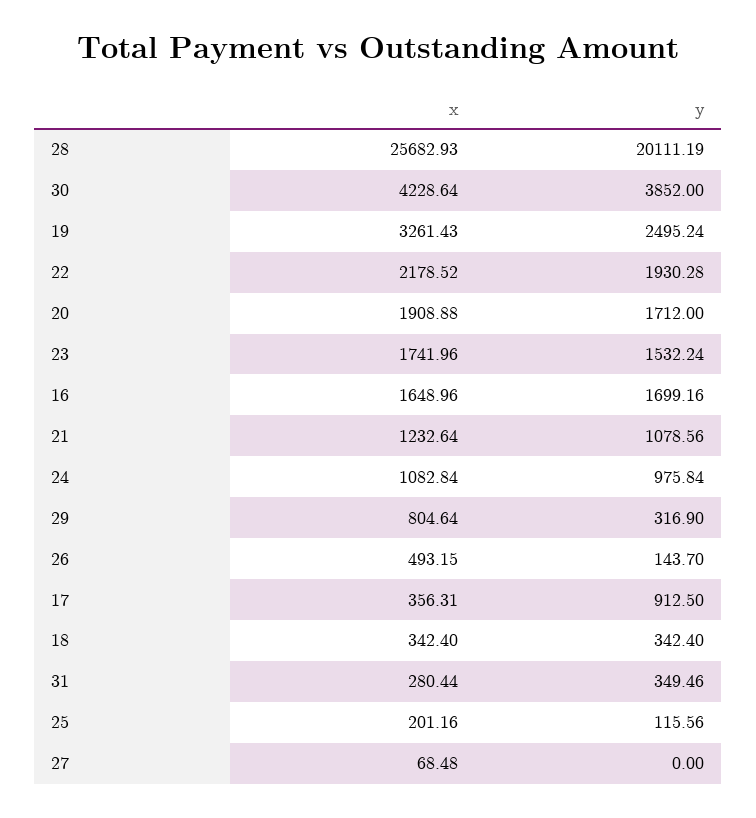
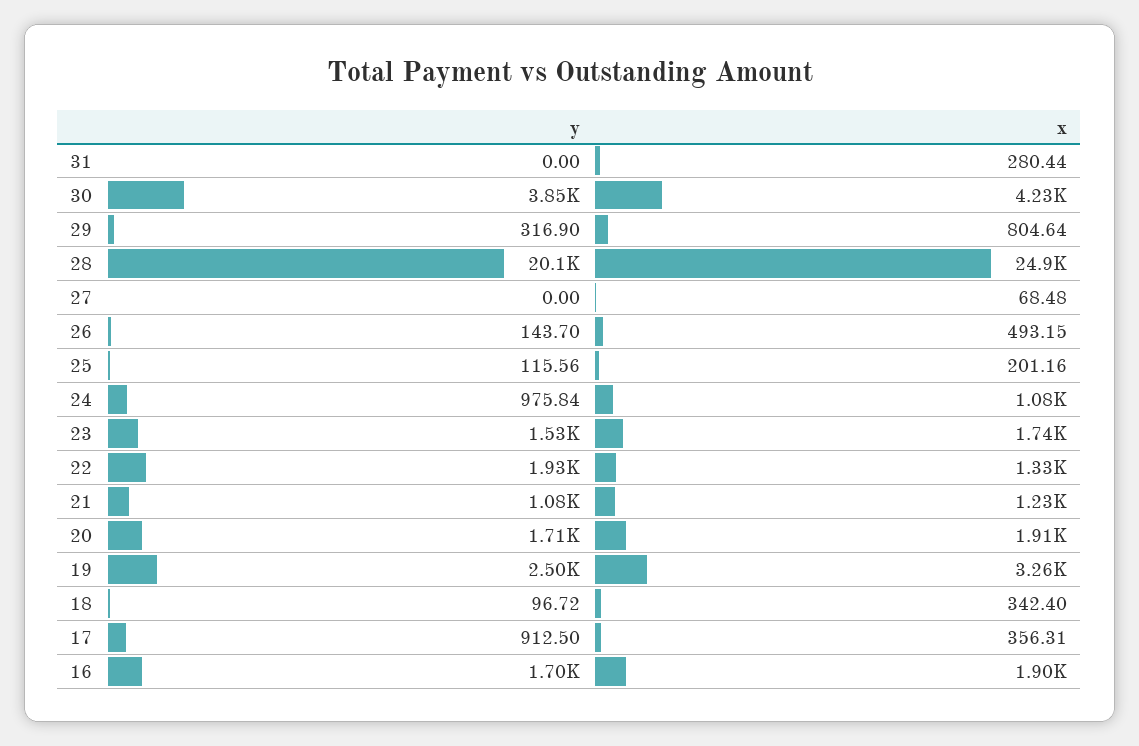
  {
    "x": {
-     "28": 25682.93,
+     "28": 24900,
      "30": 4228.64,
      "19": 3261.43,
-     "22": 2178.52,
+     "22": 1330,
      "20": 1908.88,
      "23": 1741.96,
-     "16": 1648.96,
+     "16": 1900,
      "21": 1232.64,
      "24": 1082.84,
      "29": 804.64,
      "26": 493.15,
      "17": 356.31,
      "18": 342.4,
      "31": 280.44,
      "25": 201.16,
      "27": 68.48
    },
    "y": {
      "28": 20111.19,
      "30": 3852,
      "19": 2495.24,
      "22": 1930.28,
      "20": 1712,
      "23": 1532.24,
      "16": 1699.16,
      "21": 1078.56,
      "24": 975.84,
      "29": 316.9,
      "26": 143.7,
      "17": 912.5,
-     "18": 342.4,
+     "18": 96.72,
-     "31": 349.46,
+     "31": 0,
      "25": 115.56,
      "27": 0
    }
  }

